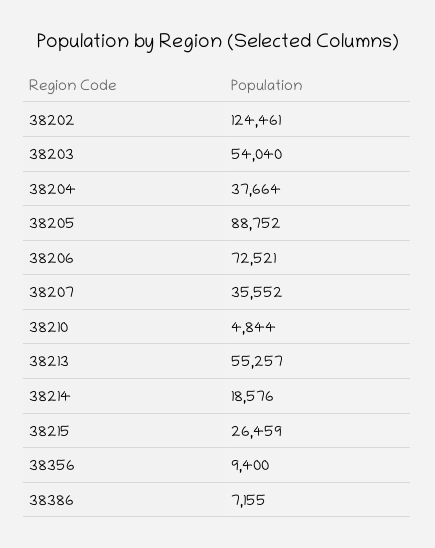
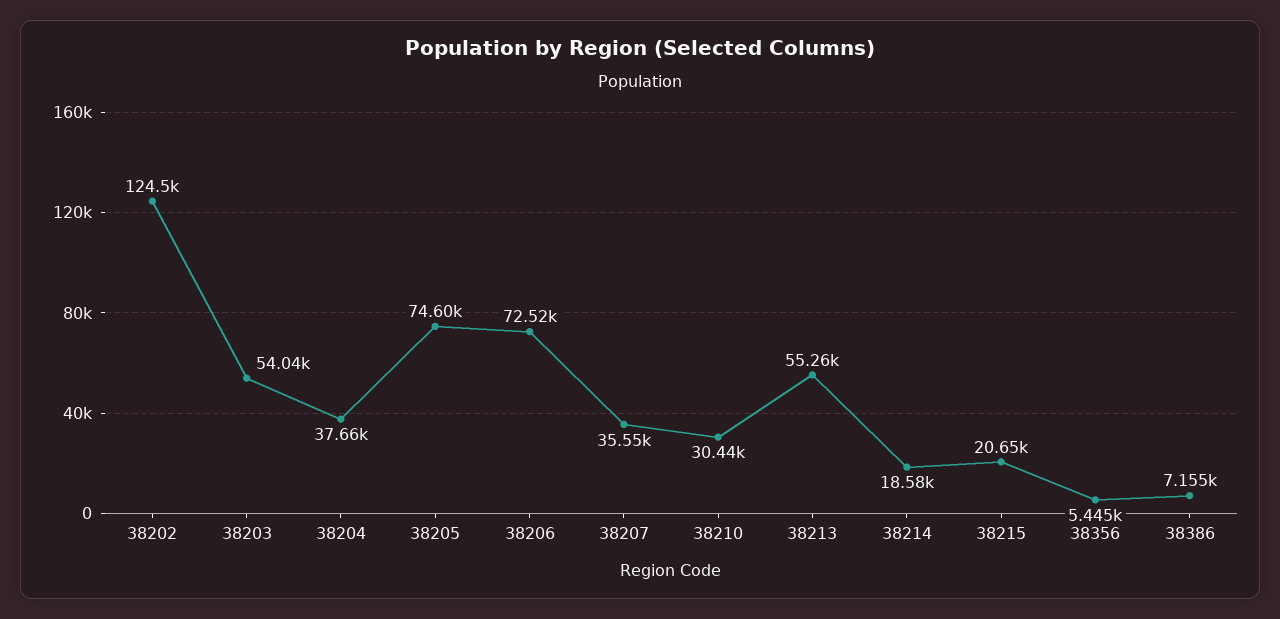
  {
    "38202": 124461,
    "38203": 54040,
    "38204": 37664,
-   "38205": 88752,
+   "38205": 74600,
    "38206": 72521,
    "38207": 35552,
-   "38210": 4844,
+   "38210": 30440,
    "38213": 55257,
    "38214": 18576,
-   "38215": 26459,
+   "38215": 20650,
-   "38356": 9400,
+   "38356": 5445,
    "38386": 7155
  }

